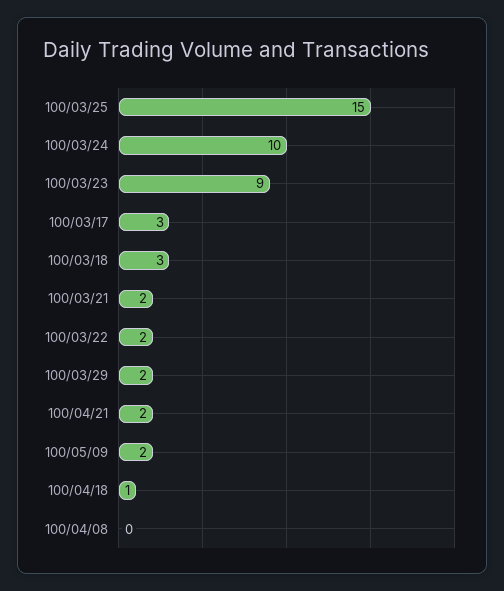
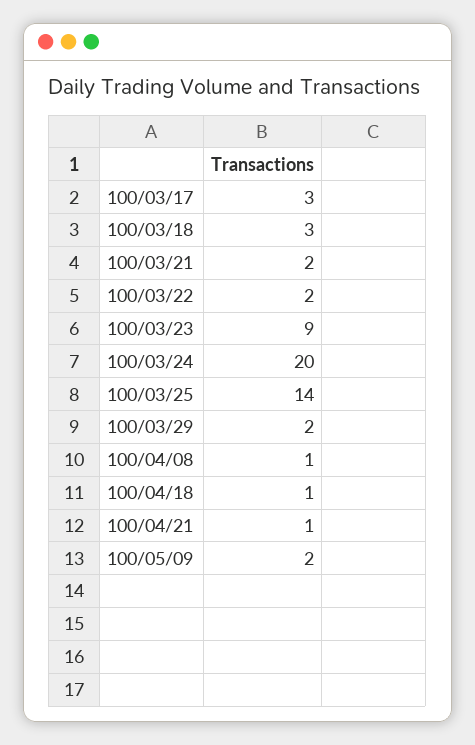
  {
-   "100/03/25": 15,
+   "100/03/25": 14,
-   "100/03/24": 10,
+   "100/03/24": 20,
    "100/03/23": 9,
    "100/03/17": 3,
    "100/03/18": 3,
    "100/03/21": 2,
    "100/03/22": 2,
    "100/03/29": 2,
-   "100/04/21": 2,
+   "100/04/21": 1,
    "100/05/09": 2,
    "100/04/18": 1,
-   "100/04/08": 0
+   "100/04/08": 1
  }

